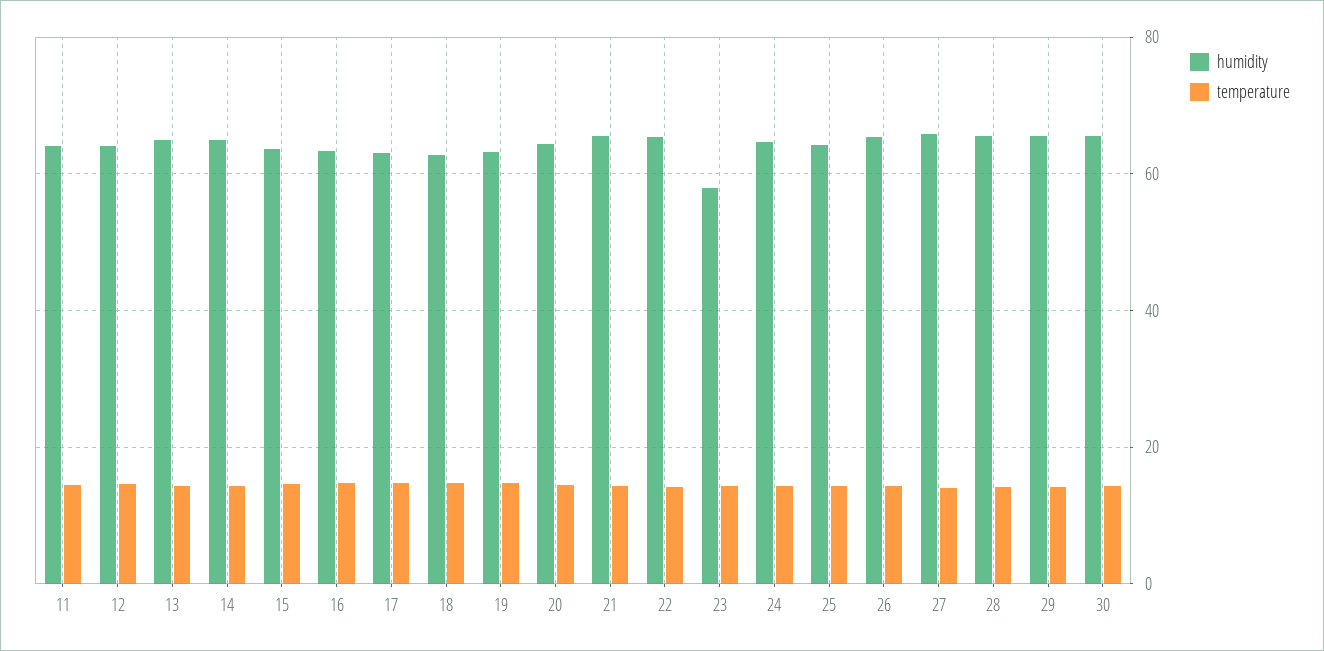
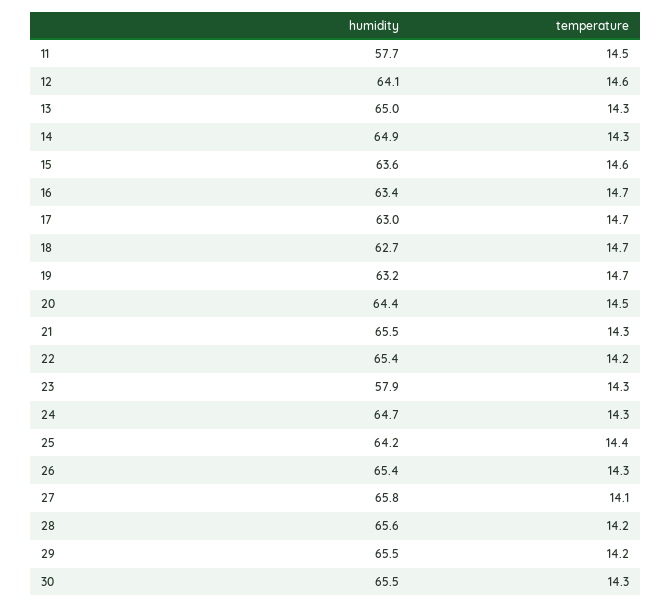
  {
    "humidity": {
-     "11": 64,
+     "11": 57.7,
      "12": 64.1,
      "13": 65,
      "14": 64.9,
      "15": 63.6,
      "16": 63.4,
      "17": 63,
      "18": 62.7,
      "19": 63.2,
      "20": 64.4,
      "21": 65.5,
      "22": 65.4,
      "23": 57.9,
      "24": 64.7,
      "25": 64.2,
      "26": 65.4,
      "27": 65.8,
      "28": 65.6,
      "29": 65.5,
      "30": 65.5
    },
    "temperature": {
      "11": 14.5,
      "12": 14.6,
      "13": 14.3,
      "14": 14.3,
      "15": 14.6,
      "16": 14.7,
      "17": 14.7,
      "18": 14.7,
      "19": 14.7,
      "20": 14.5,
      "21": 14.3,
      "22": 14.2,
      "23": 14.3,
      "24": 14.3,
      "25": 14.4,
      "26": 14.3,
      "27": 14.1,
      "28": 14.2,
      "29": 14.2,
      "30": 14.3
    }
  }

